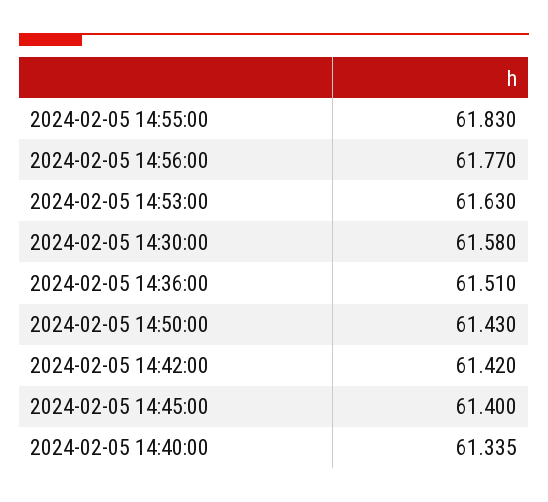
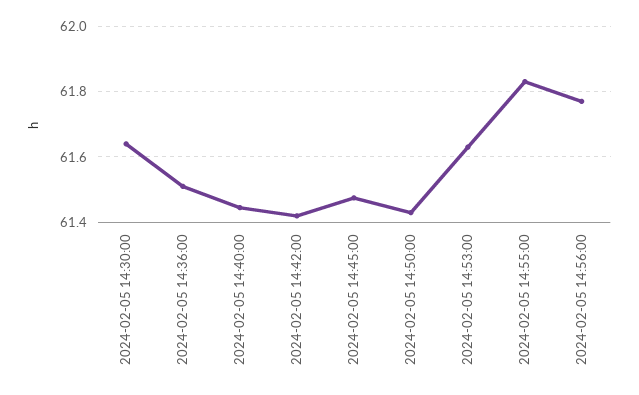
  {
    "2024-02-05 14:55:00": 61.83,
    "2024-02-05 14:56:00": 61.77,
    "2024-02-05 14:53:00": 61.63,
-   "2024-02-05 14:30:00": 61.58,
+   "2024-02-05 14:30:00": 61.64,
    "2024-02-05 14:36:00": 61.51,
    "2024-02-05 14:50:00": 61.43,
    "2024-02-05 14:42:00": 61.42,
-   "2024-02-05 14:45:00": 61.4,
+   "2024-02-05 14:45:00": 61.48,
-   "2024-02-05 14:40:00": 61.335
+   "2024-02-05 14:40:00": 61.44
  }

